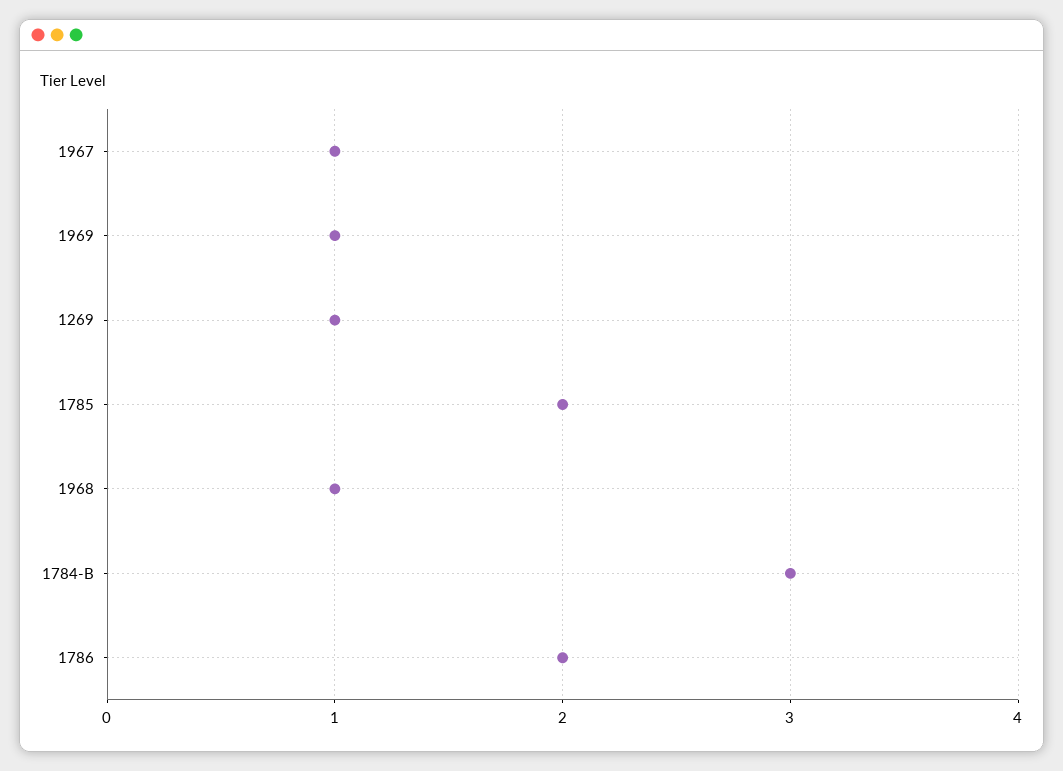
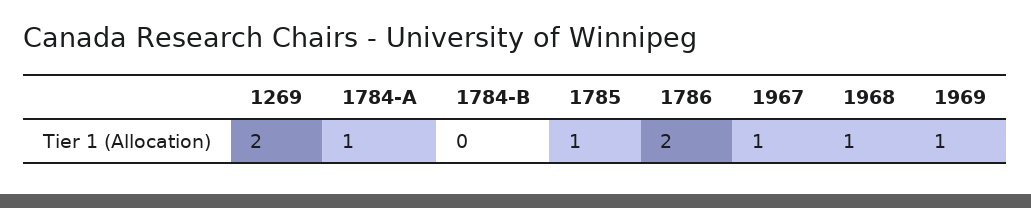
  {
    "1967": 1,
    "1969": 1,
-   "1269": 1,
+   "1269": 2,
-   "1785": 2,
+   "1785": 1,
    "1968": 1,
-   "1784-B": 3,
+   "1784-B": 0,
-   "1786": 2
+   "1786": 2,
+   "1784-A": 1
  }

